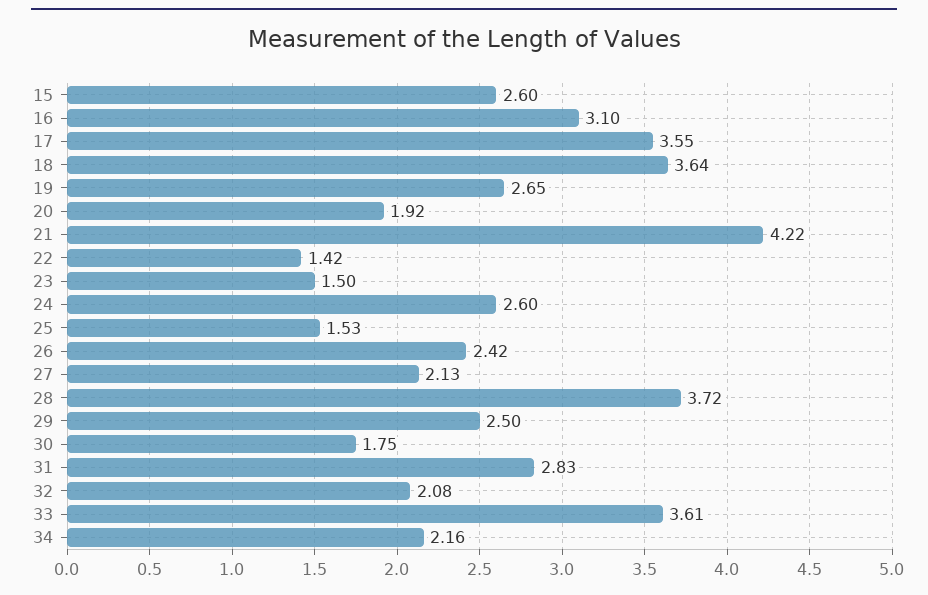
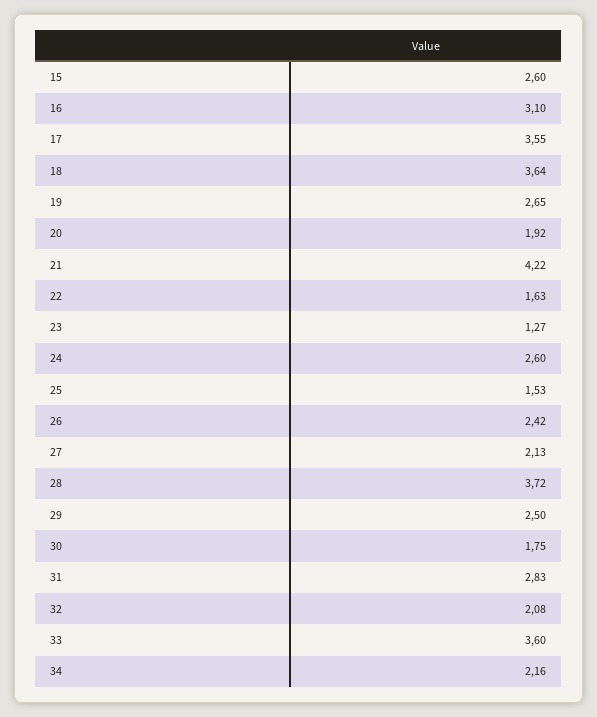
  {
    "15": 2.6,
    "16": 3.1,
    "17": 3.55,
    "18": 3.64,
    "19": 2.65,
    "20": 1.92,
    "21": 4.22,
-   "22": 1.42,
+   "22": 1.63,
-   "23": 1.5,
+   "23": 1.27,
    "24": 2.6,
    "25": 1.53,
    "26": 2.42,
    "27": 2.13,
    "28": 3.72,
    "29": 2.5,
    "30": 1.75,
    "31": 2.83,
    "32": 2.08,
-   "33": 3.61,
+   "33": 3.6,
    "34": 2.16
  }

